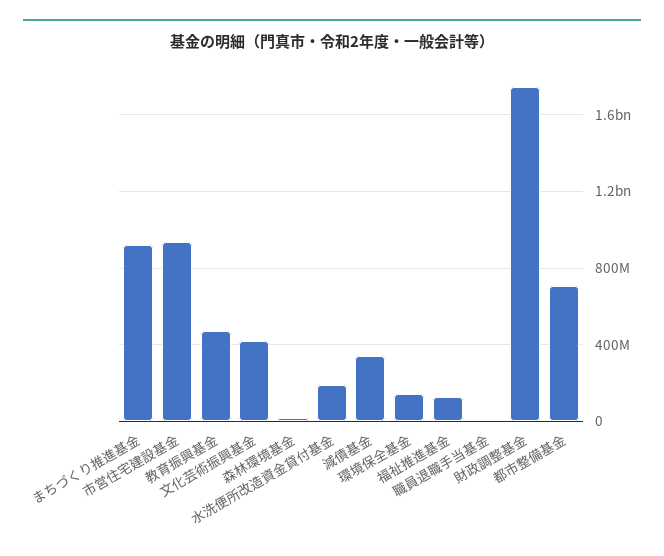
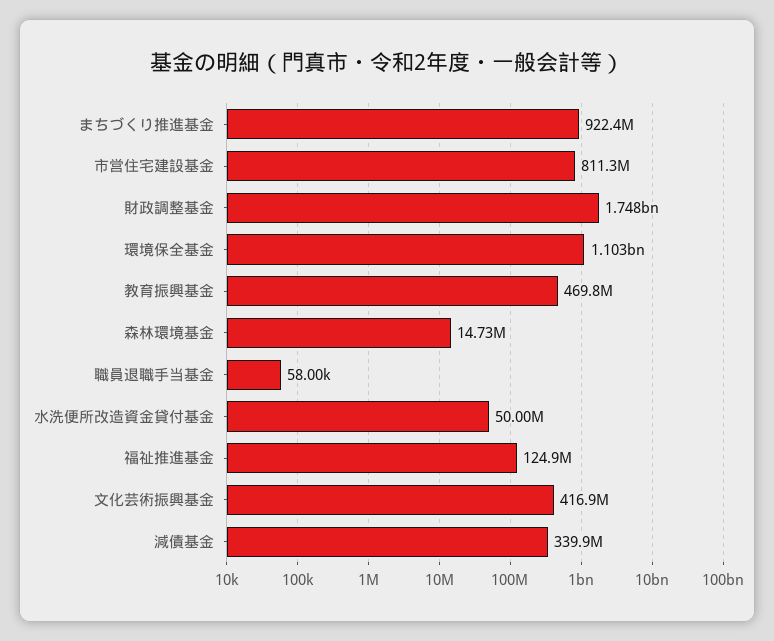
  {
    "まちづくり推進基金": 922400000,
-   "市営住宅建設基金": 950000000,
+   "市営住宅建設基金": 811300000,
    "教育振興基金": 469800000,
    "文化芸術振興基金": 416900000,
    "森林環境基金": 14730000,
-   "水洗便所改造資金貸付基金": 200000000,
+   "水洗便所改造資金貸付基金": 50000000,
    "減債基金": 339900000,
-   "環境保全基金": 150000000,
+   "環境保全基金": 1103000000,
    "福祉推進基金": 124900000,
    "職員退職手当基金": 58000,
-   "財政調整基金": 1748000000,
+   "財政調整基金": 1748000000
-   "都市整備基金": 700000000
  }

